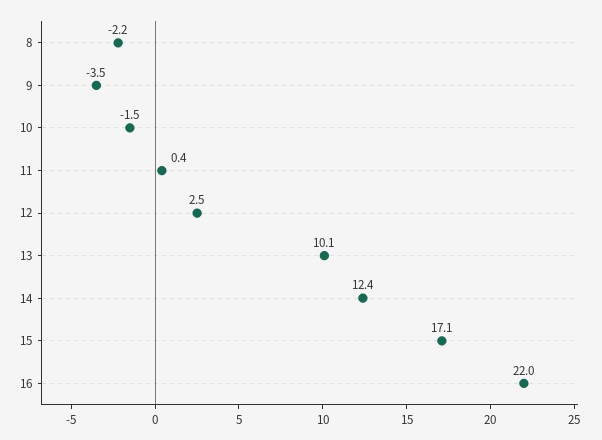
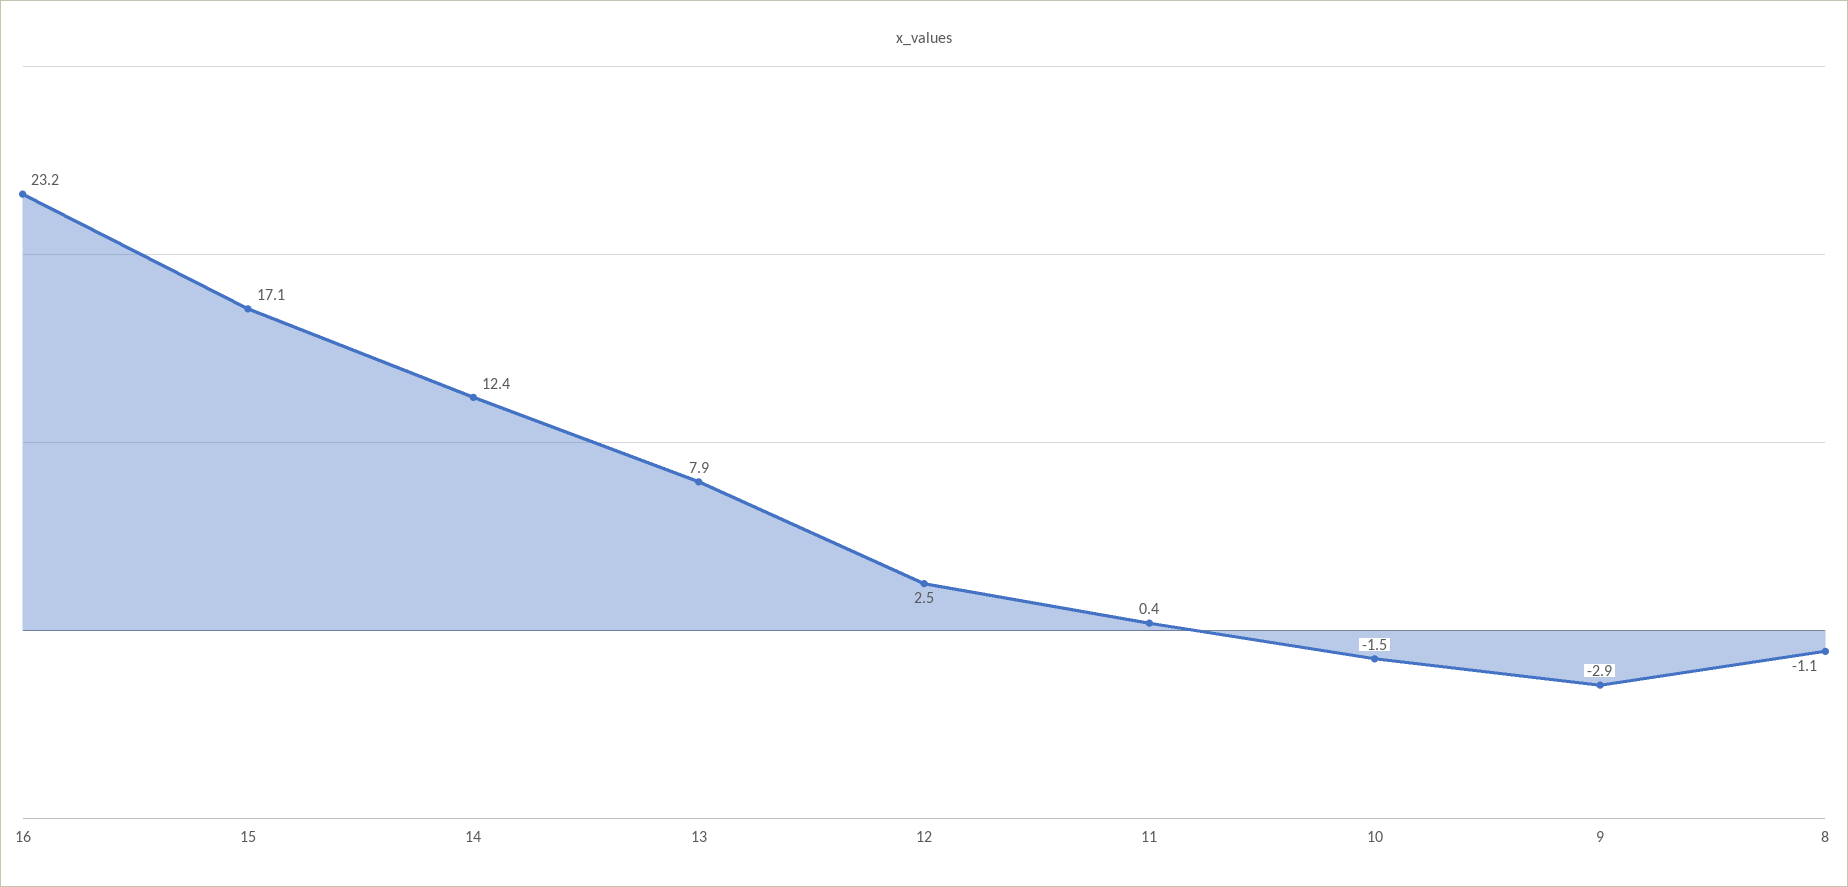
  {
-   "8": -2.2,
+   "8": -1.1,
-   "9": -3.5,
+   "9": -2.9,
    "10": -1.5,
    "11": 0.4,
    "12": 2.5,
-   "13": 10.1,
+   "13": 7.9,
    "14": 12.4,
    "15": 17.1,
-   "16": 22
+   "16": 23.2
  }

